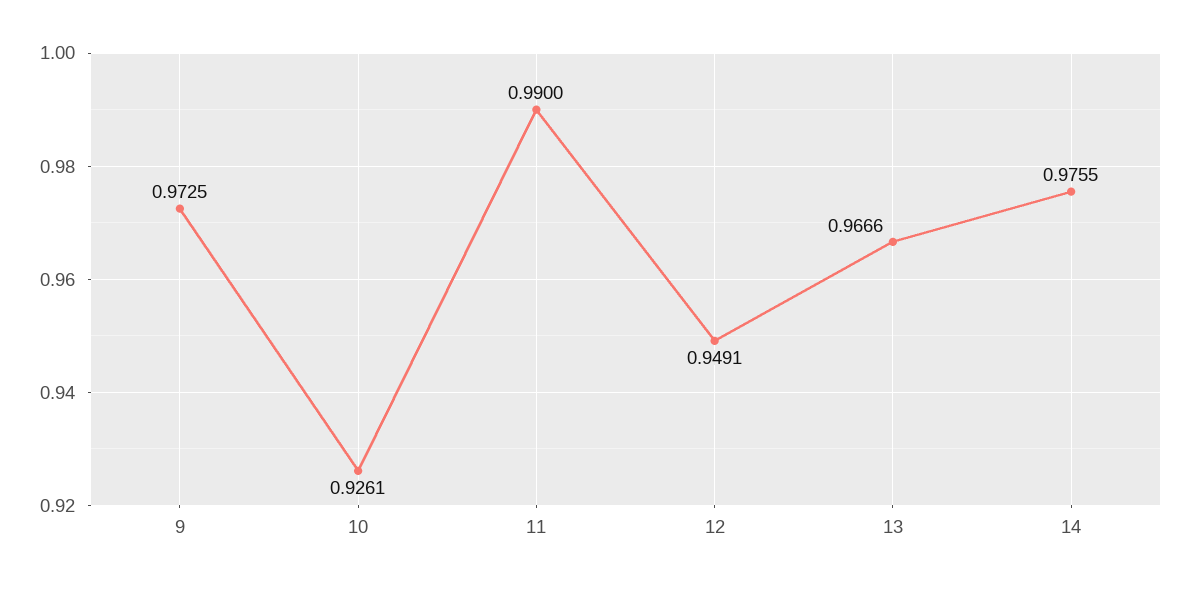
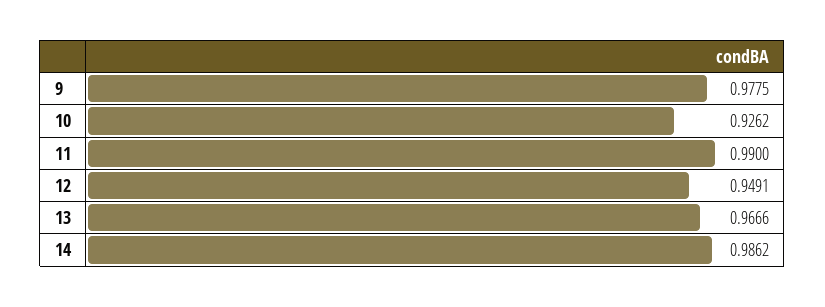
  {
-   "9": 0.9725,
+   "9": 0.9775,
-   "10": 0.9261,
+   "10": 0.9262,
    "11": 0.99,
    "12": 0.9491,
    "13": 0.9666,
-   "14": 0.9755
+   "14": 0.9862
  }

